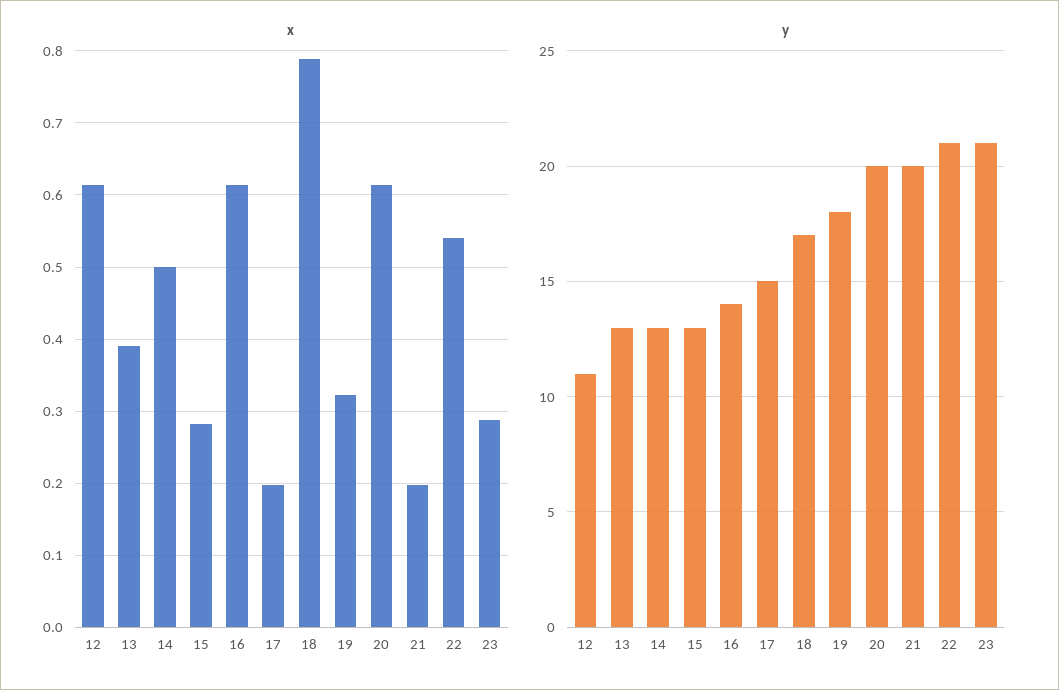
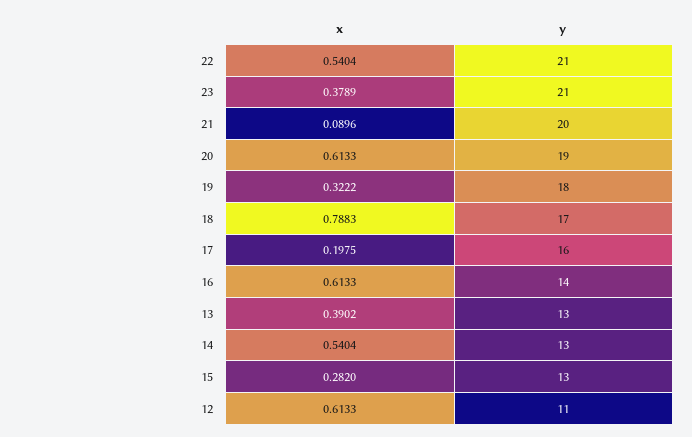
  {
    "x": {
      "12": 0.6133,
      "13": 0.3902,
-     "14": 0.5,
+     "14": 0.5404,
      "15": 0.282,
      "16": 0.6133,
      "17": 0.1975,
      "18": 0.7883,
      "19": 0.3222,
      "20": 0.6133,
-     "21": 0.2,
+     "21": 0.0896,
      "22": 0.5404,
-     "23": 0.29
+     "23": 0.3789
    },
    "y": {
      "12": 11,
      "13": 13,
      "14": 13,
      "15": 13,
      "16": 14,
-     "17": 15,
+     "17": 16,
      "18": 17,
      "19": 18,
-     "20": 20,
+     "20": 19,
      "21": 20,
      "22": 21,
      "23": 21
    }
  }

